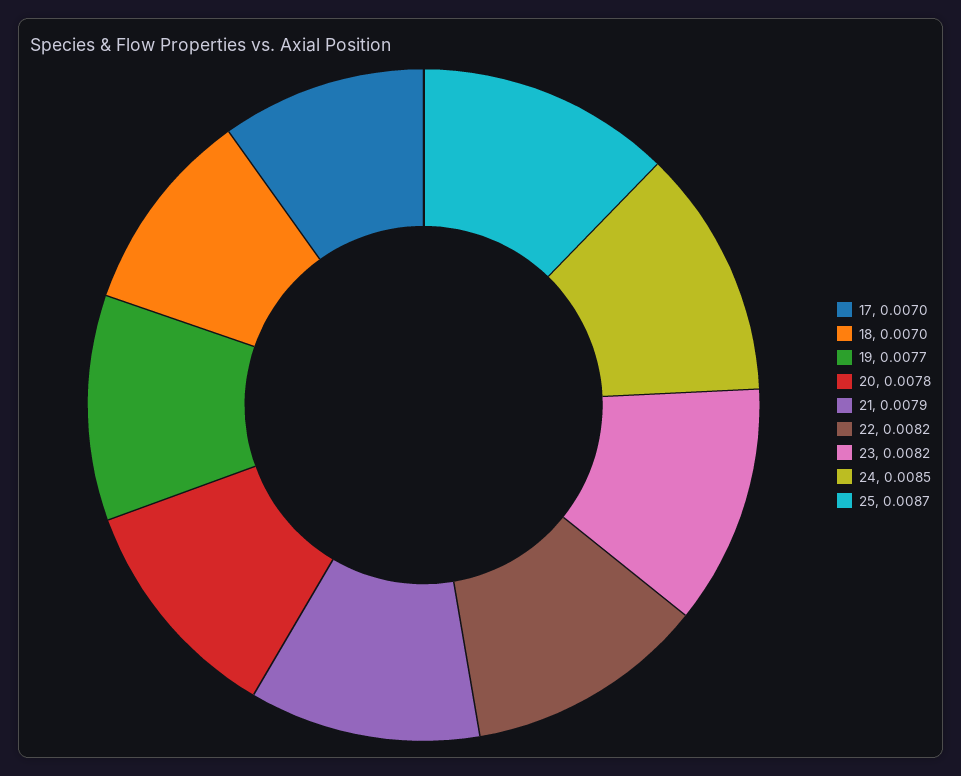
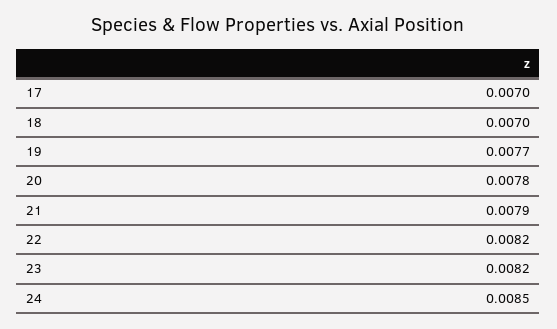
  {
    "17": 0.007,
    "18": 0.007,
    "19": 0.0077,
    "20": 0.0078,
    "21": 0.0079,
    "22": 0.0082,
    "23": 0.0082,
-   "24": 0.0085,
+   "24": 0.0085
-   "25": 0.0087
  }

